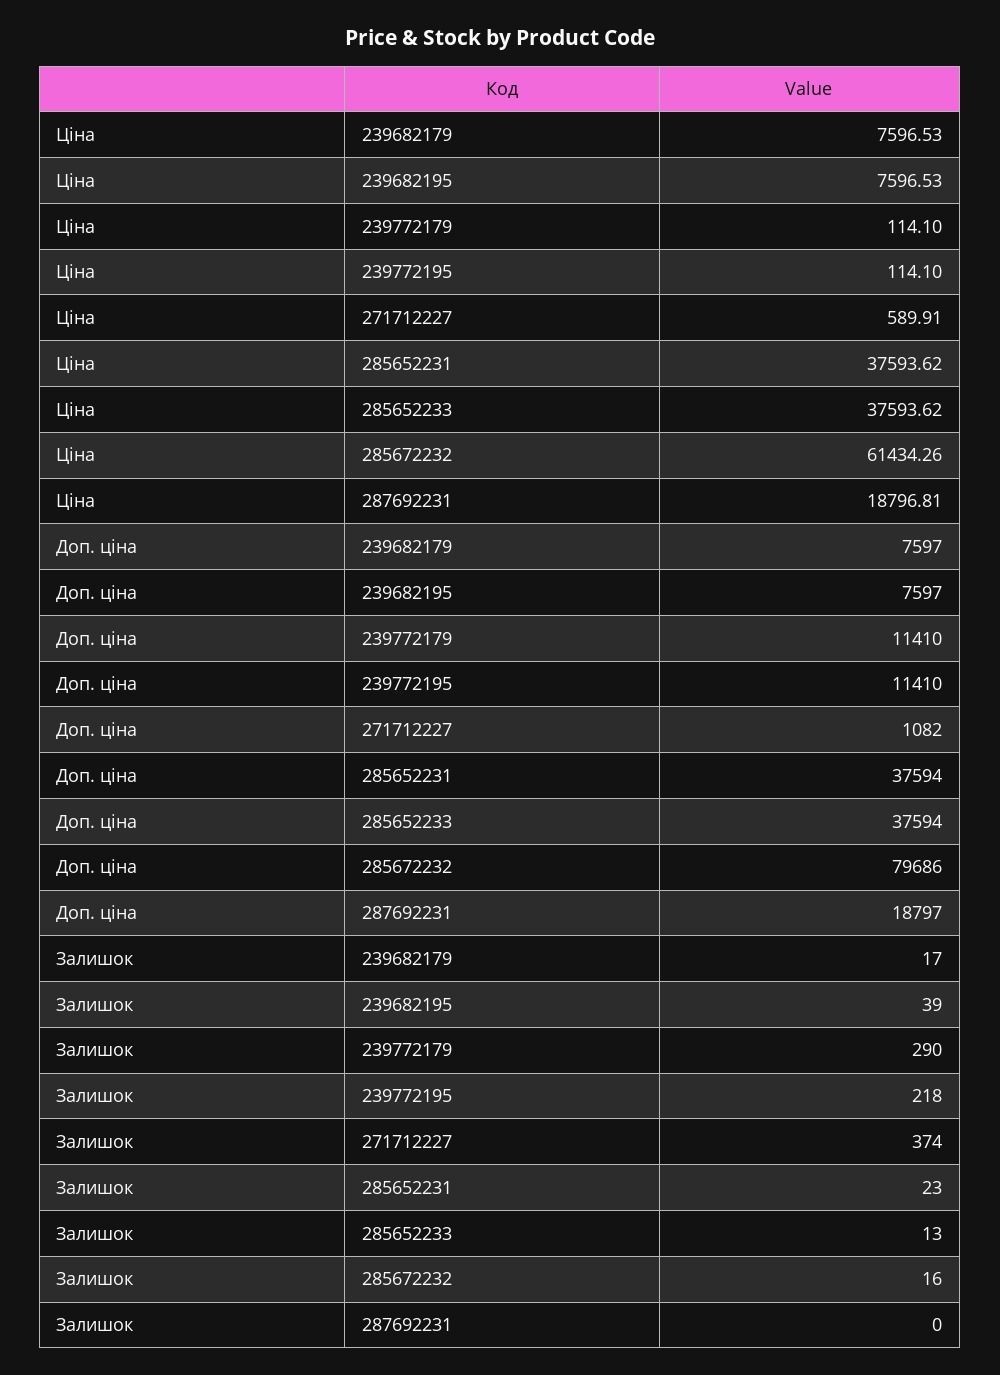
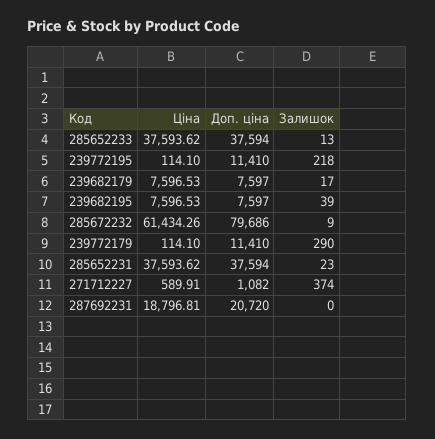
  {
    "Ціна": {
      "239682179": 7596.53,
      "239682195": 7596.53,
      "239772179": 114.1,
      "239772195": 114.1,
      "271712227": 589.91,
      "285652231": 37593.62,
      "285652233": 37593.62,
      "285672232": 61434.26,
      "287692231": 18796.81
    },
    "Доп. ціна": {
      "239682179": 7597,
      "239682195": 7597,
      "239772179": 11410,
      "239772195": 11410,
      "271712227": 1082,
      "285652231": 37594,
      "285652233": 37594,
      "285672232": 79686,
-     "287692231": 18797
+     "287692231": 20720
    },
    "Залишок": {
      "239682179": 17,
      "239682195": 39,
      "239772179": 290,
      "239772195": 218,
      "271712227": 374,
      "285652231": 23,
      "285652233": 13,
-     "285672232": 16,
+     "285672232": 9,
      "287692231": 0
    }
  }

